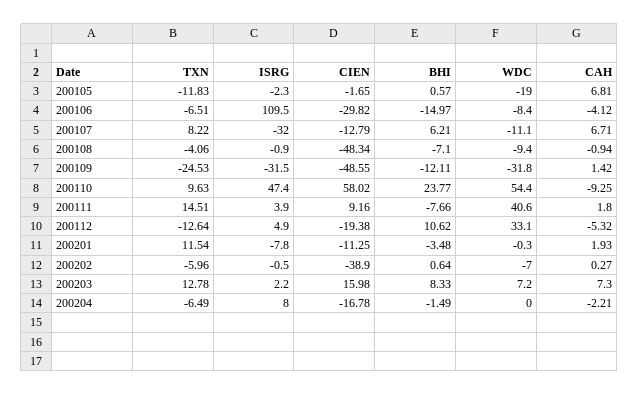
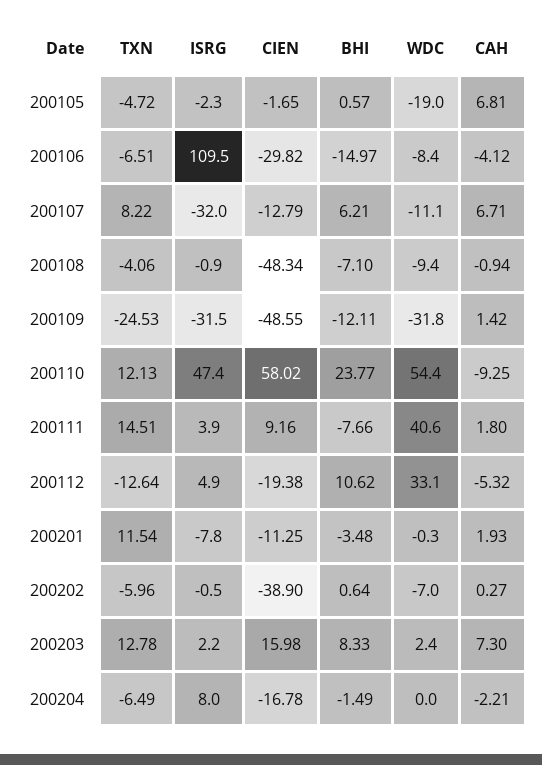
  {
    "TXN": {
-     "200105": -11.83,
+     "200105": -4.72,
      "200106": -6.51,
      "200107": 8.22,
      "200108": -4.06,
      "200109": -24.53,
-     "200110": 9.63,
+     "200110": 12.13,
      "200111": 14.51,
      "200112": -12.64,
      "200201": 11.54,
      "200202": -5.96,
      "200203": 12.78,
      "200204": -6.49
    },
    "ISRG": {
      "200105": -2.3,
      "200106": 109.5,
      "200107": -32,
      "200108": -0.9,
      "200109": -31.5,
      "200110": 47.4,
      "200111": 3.9,
      "200112": 4.9,
      "200201": -7.8,
      "200202": -0.5,
      "200203": 2.2,
      "200204": 8
    },
    "CIEN": {
      "200105": -1.65,
      "200106": -29.82,
      "200107": -12.79,
      "200108": -48.34,
      "200109": -48.55,
      "200110": 58.02,
      "200111": 9.16,
      "200112": -19.38,
      "200201": -11.25,
      "200202": -38.9,
      "200203": 15.98,
      "200204": -16.78
    },
    "BHI": {
      "200105": 0.57,
      "200106": -14.97,
      "200107": 6.21,
      "200108": -7.1,
      "200109": -12.11,
      "200110": 23.77,
      "200111": -7.66,
      "200112": 10.62,
      "200201": -3.48,
      "200202": 0.64,
      "200203": 8.33,
      "200204": -1.49
    },
    "WDC": {
      "200105": -19,
      "200106": -8.4,
      "200107": -11.1,
      "200108": -9.4,
      "200109": -31.8,
      "200110": 54.4,
      "200111": 40.6,
      "200112": 33.1,
      "200201": -0.3,
      "200202": -7,
-     "200203": 7.2,
+     "200203": 2.4,
      "200204": 0
    },
    "CAH": {
      "200105": 6.81,
      "200106": -4.12,
      "200107": 6.71,
      "200108": -0.94,
      "200109": 1.42,
      "200110": -9.25,
      "200111": 1.8,
      "200112": -5.32,
      "200201": 1.93,
      "200202": 0.27,
      "200203": 7.3,
      "200204": -2.21
    }
  }

